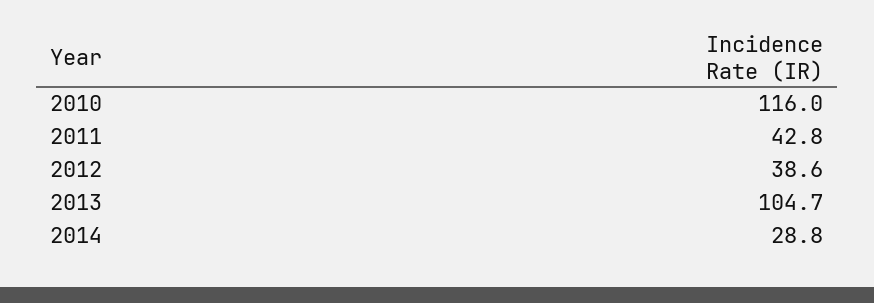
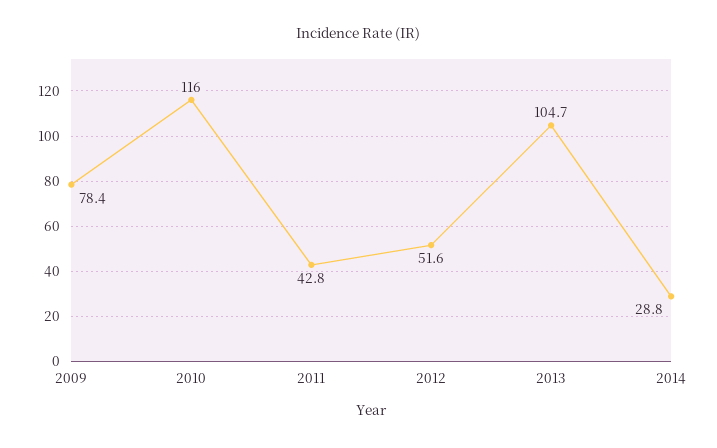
  {
    "2010": 116,
    "2011": 42.8,
-   "2012": 38.6,
+   "2012": 51.6,
    "2013": 104.7,
-   "2014": 28.8
+   "2014": 28.8,
+   "2009": 78.4
  }

